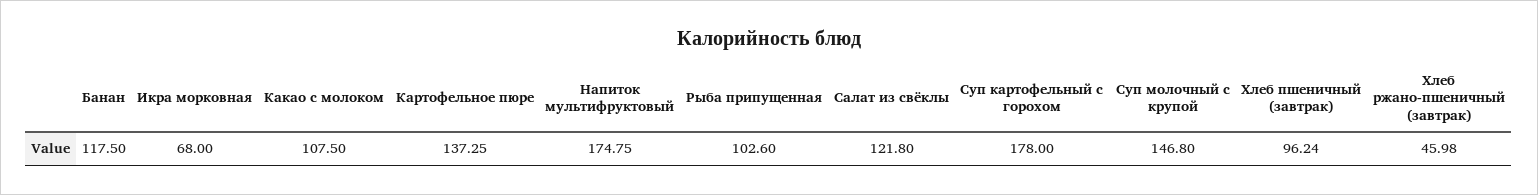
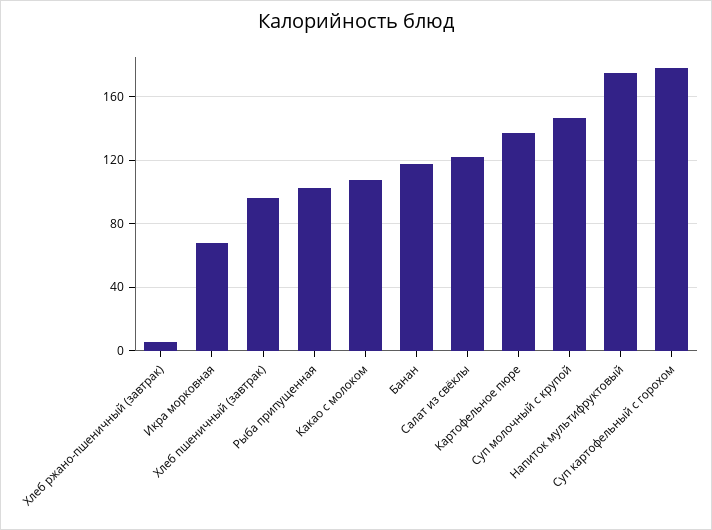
  {
    "Банан": 117.5,
    "Икра морковная": 68,
    "Какао с молоком": 107.5,
    "Картофельное пюре": 137.25,
    "Напиток мультифруктовый": 174.75,
    "Рыба припущенная": 102.6,
    "Салат из свёклы": 121.8,
    "Суп картофельный с горохом": 178,
    "Суп молочный с крупой": 146.8,
    "Хлеб пшеничный (завтрак)": 96.24,
-   "Хлеб ржано-пшеничный (завтрак)": 45.98
+   "Хлеб ржано-пшеничный (завтрак)": 5
  }

